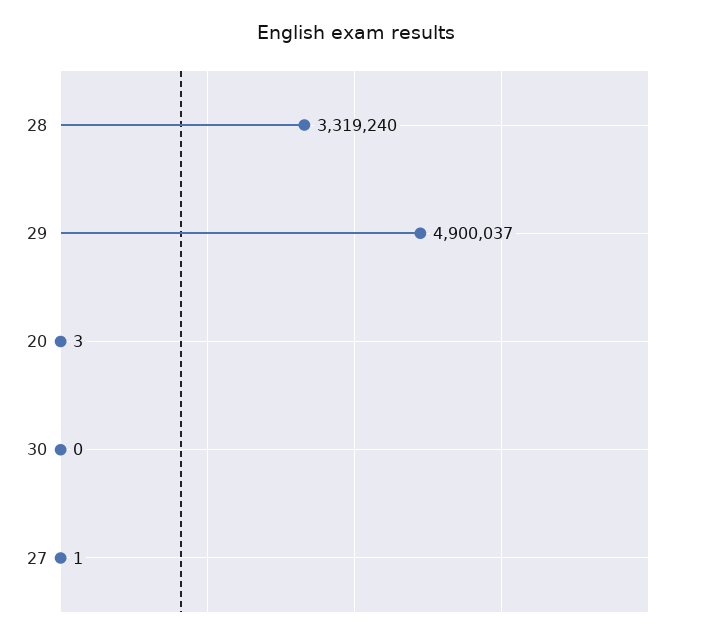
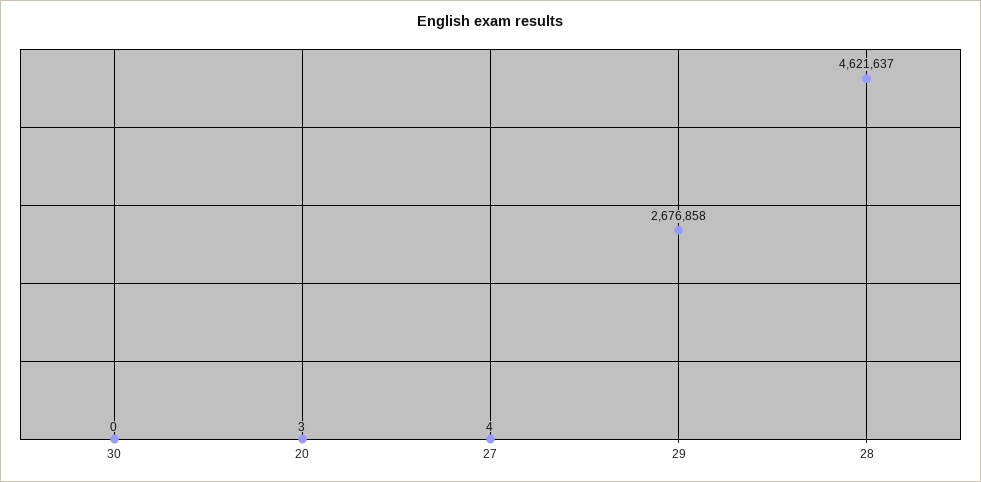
  {
-   "28": 3319240,
+   "28": 4621637,
-   "29": 4900037,
+   "29": 2676858,
    "20": 3,
    "30": 0,
-   "27": 1
+   "27": 4
  }

